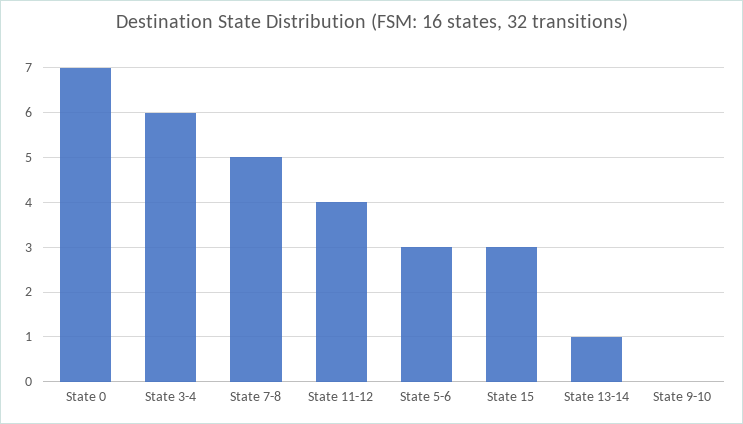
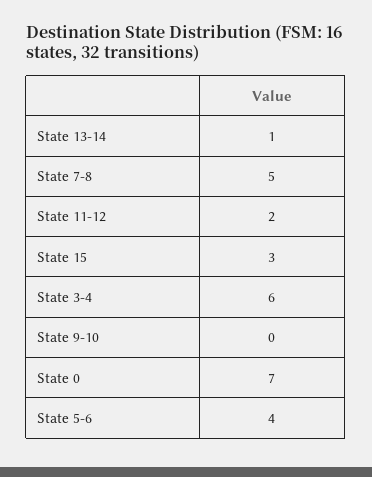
  {
    "State 0": 7,
    "State 3-4": 6,
    "State 7-8": 5,
-   "State 11-12": 4,
+   "State 11-12": 2,
-   "State 5-6": 3,
+   "State 5-6": 4,
    "State 15": 3,
    "State 13-14": 1,
    "State 9-10": 0
  }

